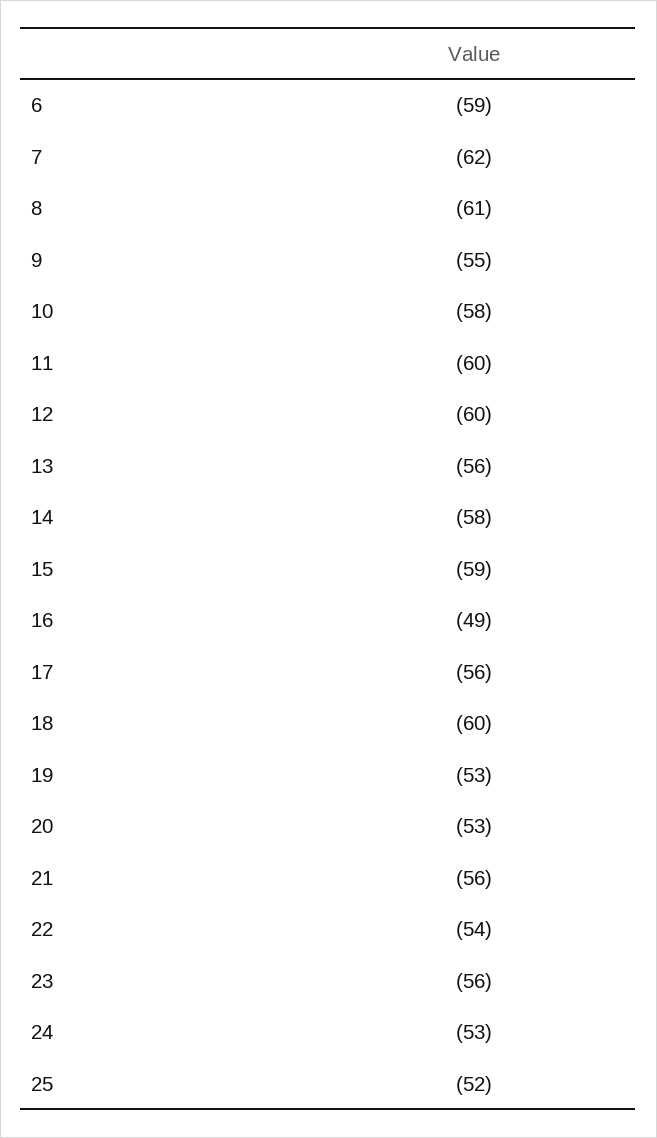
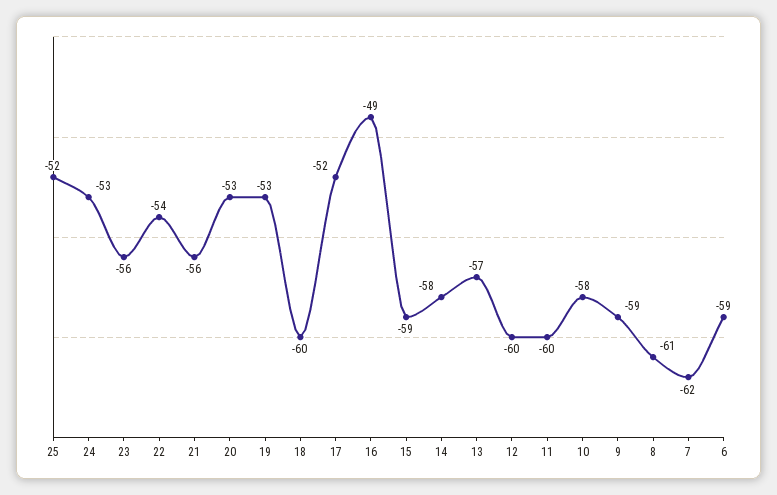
  {
    "6": -59,
    "7": -62,
    "8": -61,
-   "9": -55,
+   "9": -59,
    "10": -58,
    "11": -60,
    "12": -60,
-   "13": -56,
+   "13": -57,
    "14": -58,
    "15": -59,
    "16": -49,
-   "17": -56,
+   "17": -52,
    "18": -60,
    "19": -53,
    "20": -53,
    "21": -56,
    "22": -54,
    "23": -56,
    "24": -53,
    "25": -52
  }

